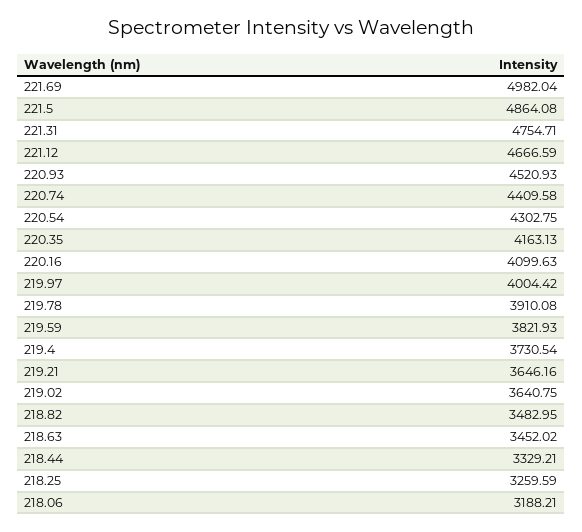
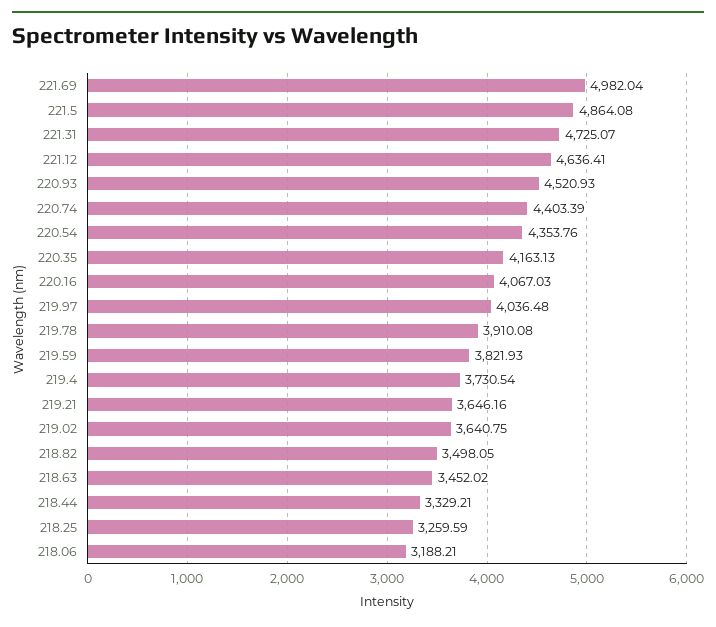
  {
    "221.69": 4982.04,
    "221.5": 4864.08,
-   "221.31": 4754.71,
+   "221.31": 4725.07,
-   "221.12": 4666.59,
+   "221.12": 4636.41,
    "220.93": 4520.93,
-   "220.74": 4409.58,
+   "220.74": 4403.39,
-   "220.54": 4302.75,
+   "220.54": 4353.76,
    "220.35": 4163.13,
-   "220.16": 4099.63,
+   "220.16": 4067.03,
-   "219.97": 4004.42,
+   "219.97": 4036.48,
    "219.78": 3910.08,
    "219.59": 3821.93,
    "219.4": 3730.54,
    "219.21": 3646.16,
    "219.02": 3640.75,
-   "218.82": 3482.95,
+   "218.82": 3498.05,
    "218.63": 3452.02,
    "218.44": 3329.21,
    "218.25": 3259.59,
    "218.06": 3188.21
  }

